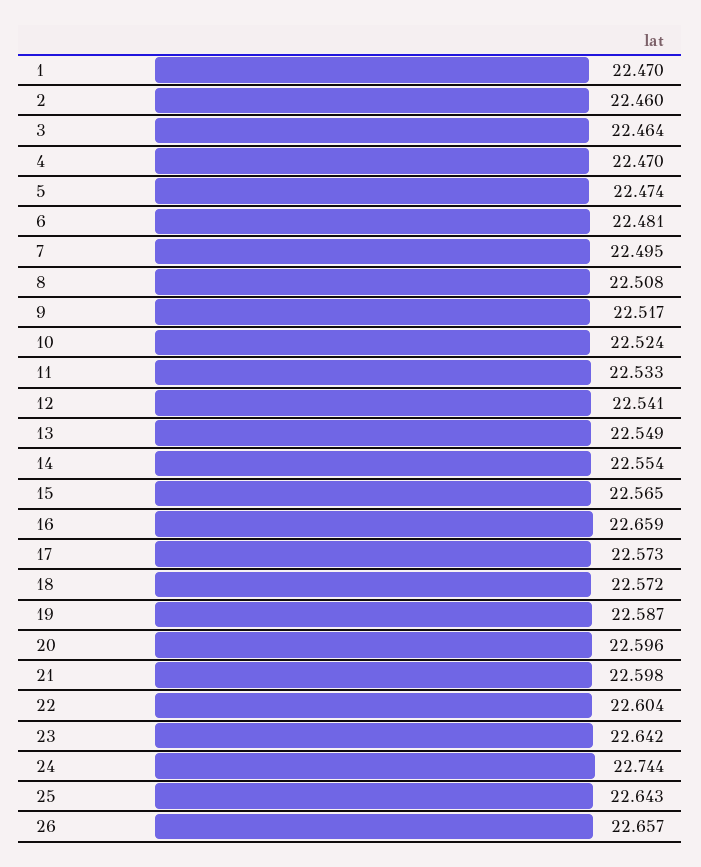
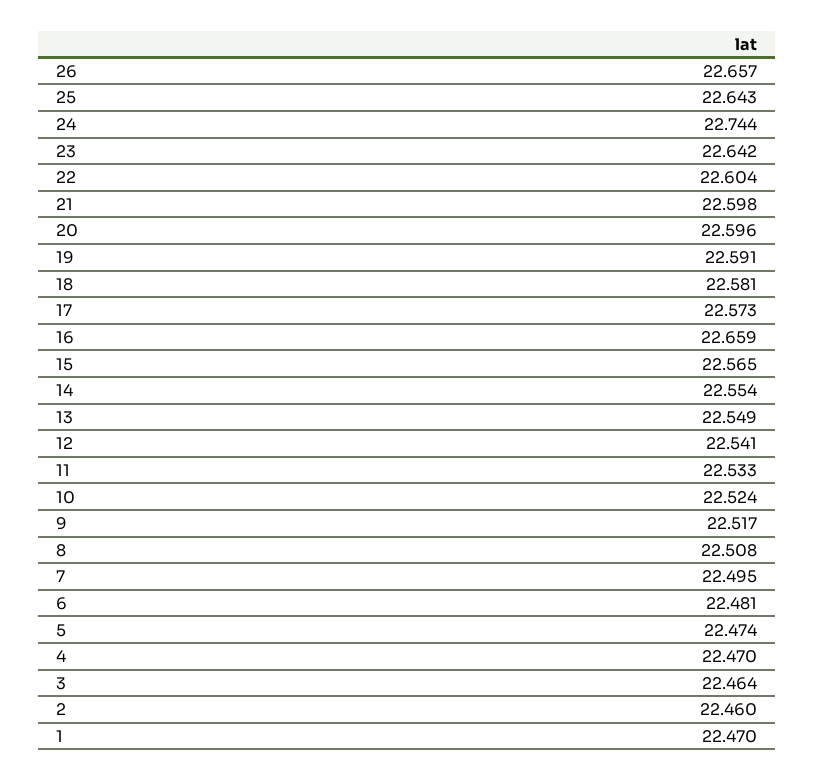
  {
    "1": 22.47,
    "2": 22.46,
    "3": 22.464,
    "4": 22.47,
    "5": 22.474,
    "6": 22.481,
    "7": 22.495,
    "8": 22.508,
    "9": 22.517,
    "10": 22.524,
    "11": 22.533,
    "12": 22.541,
    "13": 22.549,
    "14": 22.554,
    "15": 22.565,
    "16": 22.659,
    "17": 22.573,
-   "18": 22.572,
+   "18": 22.581,
-   "19": 22.587,
+   "19": 22.591,
    "20": 22.596,
    "21": 22.598,
    "22": 22.604,
    "23": 22.642,
    "24": 22.744,
    "25": 22.643,
    "26": 22.657
  }

